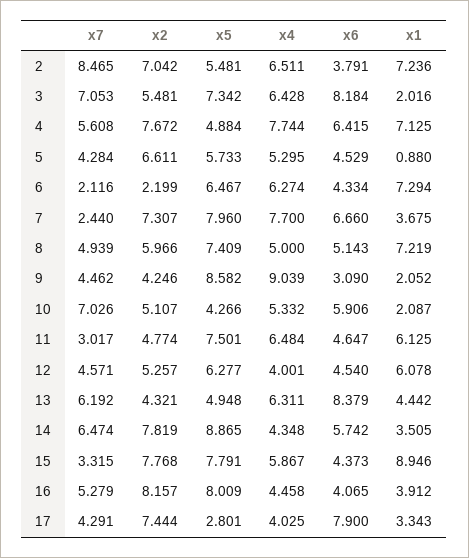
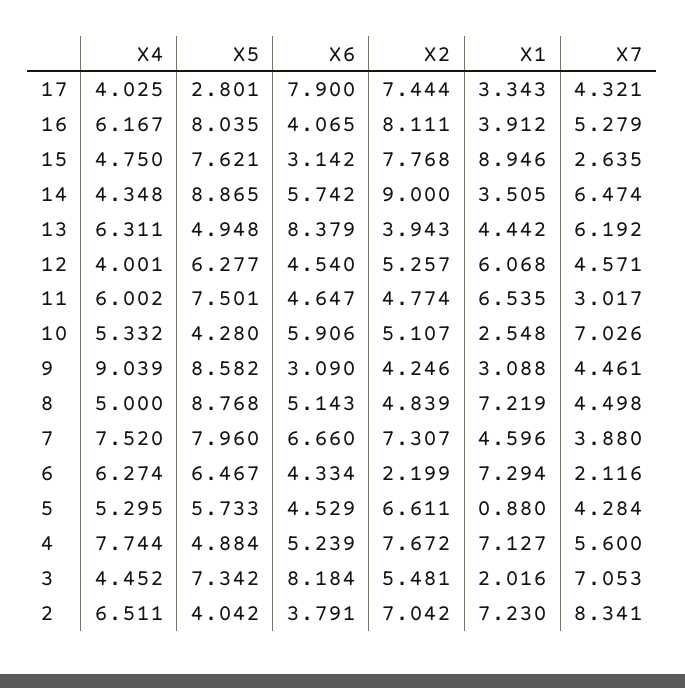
  {
    "x7": {
-     "2": 8.465,
+     "2": 8.341,
      "3": 7.053,
-     "4": 5.608,
+     "4": 5.6,
      "5": 4.284,
      "6": 2.116,
-     "7": 2.44,
+     "7": 3.88,
-     "8": 4.939,
+     "8": 4.498,
-     "9": 4.462,
+     "9": 4.461,
      "10": 7.026,
      "11": 3.017,
      "12": 4.571,
      "13": 6.192,
      "14": 6.474,
-     "15": 3.315,
+     "15": 2.635,
      "16": 5.279,
-     "17": 4.291
+     "17": 4.321
    },
    "x2": {
      "2": 7.042,
      "3": 5.481,
      "4": 7.672,
      "5": 6.611,
      "6": 2.199,
      "7": 7.307,
-     "8": 5.966,
+     "8": 4.839,
      "9": 4.246,
      "10": 5.107,
      "11": 4.774,
      "12": 5.257,
-     "13": 4.321,
+     "13": 3.943,
-     "14": 7.819,
+     "14": 9,
      "15": 7.768,
-     "16": 8.157,
+     "16": 8.111,
      "17": 7.444
    },
    "x5": {
-     "2": 5.481,
+     "2": 4.042,
      "3": 7.342,
      "4": 4.884,
      "5": 5.733,
      "6": 6.467,
      "7": 7.96,
-     "8": 7.409,
+     "8": 8.768,
      "9": 8.582,
-     "10": 4.266,
+     "10": 4.28,
      "11": 7.501,
      "12": 6.277,
      "13": 4.948,
      "14": 8.865,
-     "15": 7.791,
+     "15": 7.621,
-     "16": 8.009,
+     "16": 8.035,
      "17": 2.801
    },
    "x4": {
      "2": 6.511,
-     "3": 6.428,
+     "3": 4.452,
      "4": 7.744,
      "5": 5.295,
      "6": 6.274,
-     "7": 7.7,
+     "7": 7.52,
      "8": 5,
      "9": 9.039,
      "10": 5.332,
-     "11": 6.484,
+     "11": 6.002,
      "12": 4.001,
      "13": 6.311,
      "14": 4.348,
-     "15": 5.867,
+     "15": 4.75,
-     "16": 4.458,
+     "16": 6.167,
      "17": 4.025
    },
    "x6": {
      "2": 3.791,
      "3": 8.184,
-     "4": 6.415,
+     "4": 5.239,
      "5": 4.529,
      "6": 4.334,
      "7": 6.66,
      "8": 5.143,
      "9": 3.09,
      "10": 5.906,
      "11": 4.647,
      "12": 4.54,
      "13": 8.379,
      "14": 5.742,
-     "15": 4.373,
+     "15": 3.142,
      "16": 4.065,
      "17": 7.9
    },
    "x1": {
-     "2": 7.236,
+     "2": 7.23,
      "3": 2.016,
-     "4": 7.125,
+     "4": 7.127,
      "5": 0.88,
      "6": 7.294,
-     "7": 3.675,
+     "7": 4.596,
      "8": 7.219,
-     "9": 2.052,
+     "9": 3.088,
-     "10": 2.087,
+     "10": 2.548,
-     "11": 6.125,
+     "11": 6.535,
-     "12": 6.078,
+     "12": 6.068,
      "13": 4.442,
      "14": 3.505,
      "15": 8.946,
      "16": 3.912,
      "17": 3.343
    }
  }

